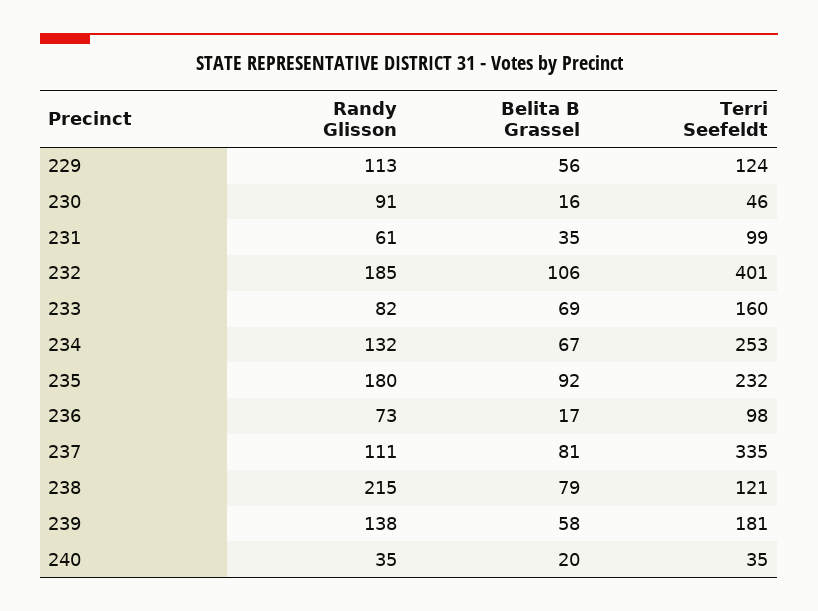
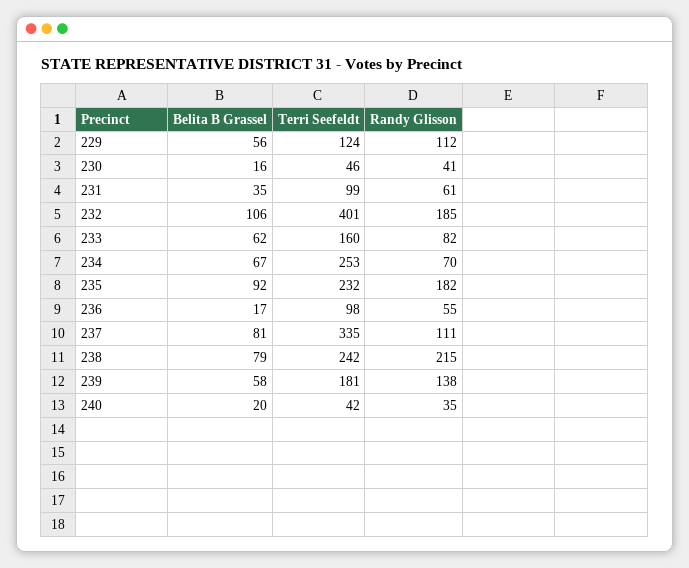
  {
    "Randy Glisson": {
-     "229": 113,
+     "229": 112,
-     "230": 91,
+     "230": 41,
      "231": 61,
      "232": 185,
      "233": 82,
-     "234": 132,
+     "234": 70,
-     "235": 180,
+     "235": 182,
-     "236": 73,
+     "236": 55,
      "237": 111,
      "238": 215,
      "239": 138,
      "240": 35
    },
    "Belita B Grassel": {
      "229": 56,
      "230": 16,
      "231": 35,
      "232": 106,
-     "233": 69,
+     "233": 62,
      "234": 67,
      "235": 92,
      "236": 17,
      "237": 81,
      "238": 79,
      "239": 58,
      "240": 20
    },
    "Terri Seefeldt": {
      "229": 124,
      "230": 46,
      "231": 99,
      "232": 401,
      "233": 160,
      "234": 253,
      "235": 232,
      "236": 98,
      "237": 335,
-     "238": 121,
+     "238": 242,
      "239": 181,
-     "240": 35
+     "240": 42
    }
  }

